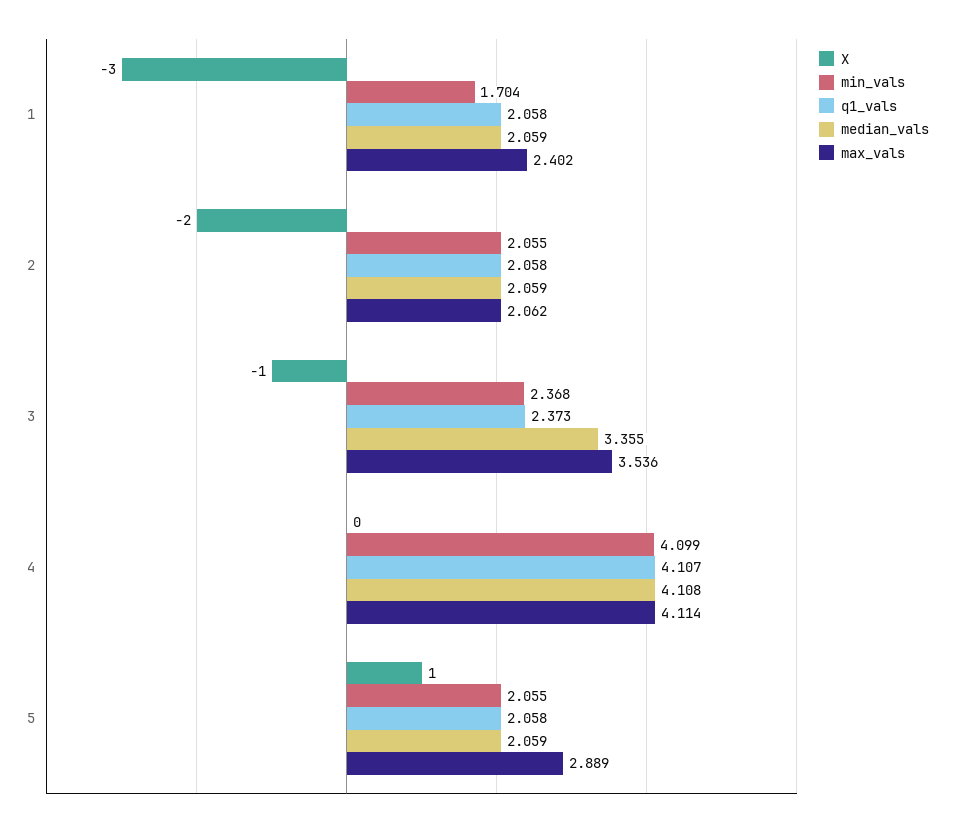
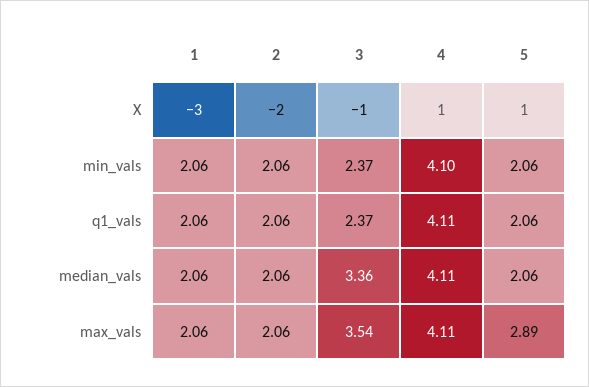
  {
    "X": {
      "1": -3,
      "2": -2,
      "3": -1,
-     "4": 0,
+     "4": 1,
      "5": 1
    },
    "min_vals": {
-     "1": 1.704,
+     "1": 2.06,
      "2": 2.055,
      "3": 2.368,
      "4": 4.099,
      "5": 2.055
    },
    "q1_vals": {
      "1": 2.058,
      "2": 2.058,
      "3": 2.373,
      "4": 4.107,
      "5": 2.058
    },
    "median_vals": {
      "1": 2.059,
      "2": 2.059,
      "3": 3.355,
      "4": 4.108,
      "5": 2.059
    },
    "max_vals": {
-     "1": 2.402,
+     "1": 2.06,
      "2": 2.062,
      "3": 3.536,
      "4": 4.114,
      "5": 2.889
    }
  }

